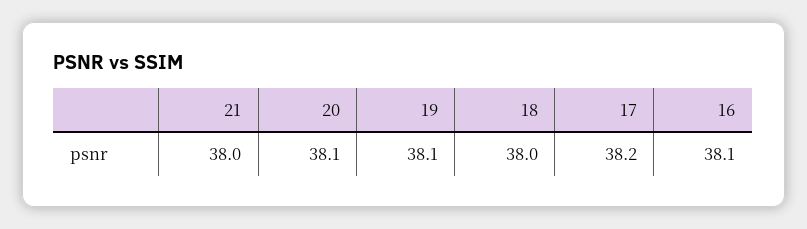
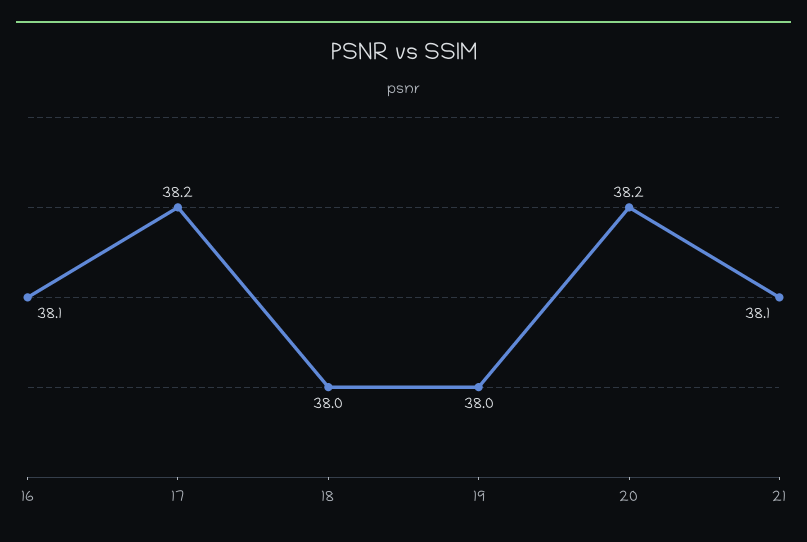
  {
-   "21": 38,
+   "21": 38.1,
-   "20": 38.1,
+   "20": 38.2,
-   "19": 38.1,
+   "19": 38,
    "18": 38,
    "17": 38.2,
    "16": 38.1
  }

